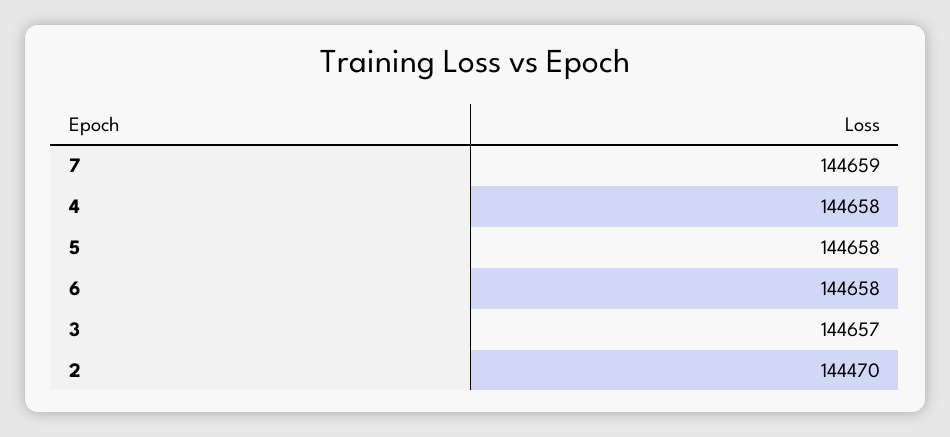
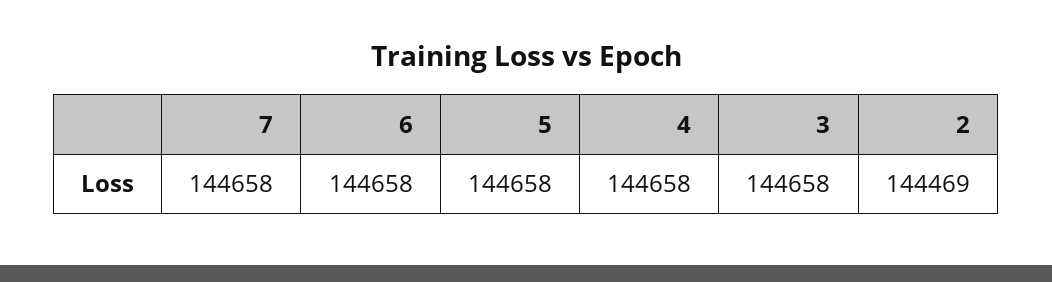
  {
-   "7": 144659,
+   "7": 144658,
    "4": 144658,
    "5": 144658,
    "6": 144658,
-   "3": 144657,
+   "3": 144658,
-   "2": 144470
+   "2": 144469
  }

